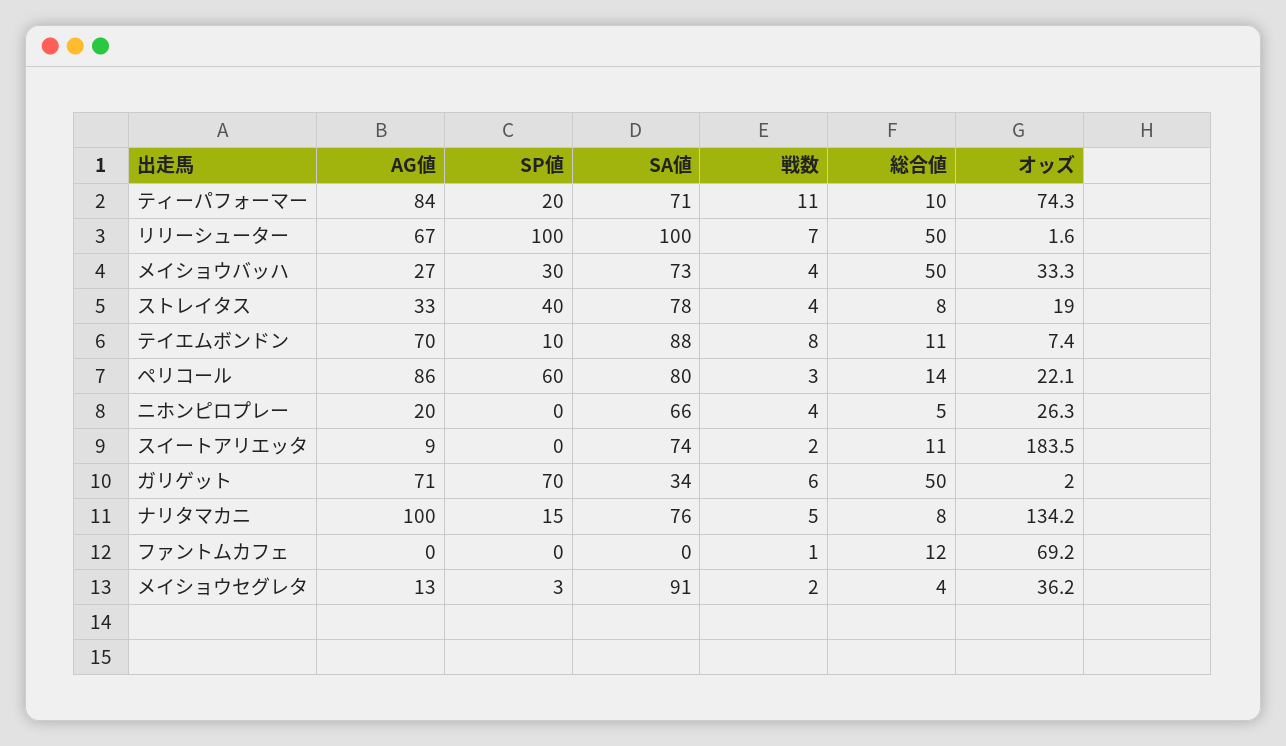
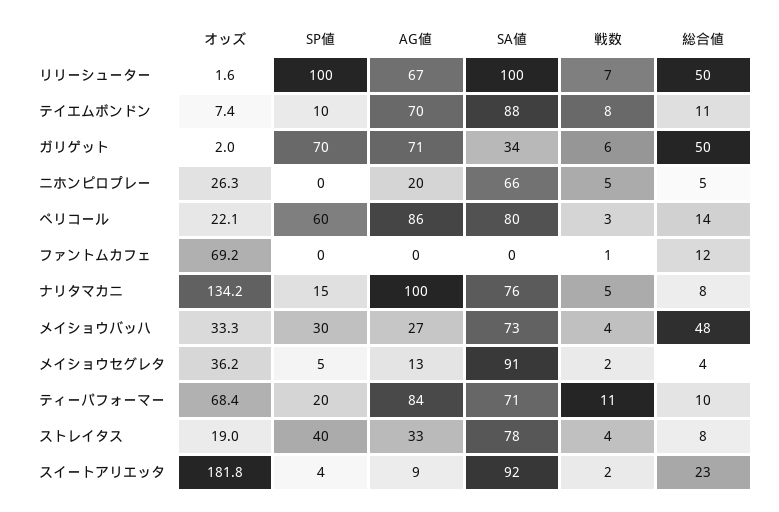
  {
    "AG値": {
      "ティーパフォーマー": 84,
      "リリーシューター": 67,
      "メイショウバッハ": 27,
      "ストレイタス": 33,
      "テイエムボンドン": 70,
      "ペリコール": 86,
      "ニホンピロプレー": 20,
      "スイートアリエッタ": 9,
      "ガリゲット": 71,
      "ナリタマカニ": 100,
      "ファントムカフェ": 0,
      "メイショウセグレタ": 13
    },
    "SP値": {
      "ティーパフォーマー": 20,
      "リリーシューター": 100,
      "メイショウバッハ": 30,
      "ストレイタス": 40,
      "テイエムボンドン": 10,
      "ペリコール": 60,
      "ニホンピロプレー": 0,
-     "スイートアリエッタ": 0,
+     "スイートアリエッタ": 4,
      "ガリゲット": 70,
      "ナリタマカニ": 15,
      "ファントムカフェ": 0,
-     "メイショウセグレタ": 3
+     "メイショウセグレタ": 5
    },
    "SA値": {
      "ティーパフォーマー": 71,
      "リリーシューター": 100,
      "メイショウバッハ": 73,
      "ストレイタス": 78,
      "テイエムボンドン": 88,
      "ペリコール": 80,
      "ニホンピロプレー": 66,
-     "スイートアリエッタ": 74,
+     "スイートアリエッタ": 92,
      "ガリゲット": 34,
      "ナリタマカニ": 76,
      "ファントムカフェ": 0,
      "メイショウセグレタ": 91
    },
    "戦数": {
      "ティーパフォーマー": 11,
      "リリーシューター": 7,
      "メイショウバッハ": 4,
      "ストレイタス": 4,
      "テイエムボンドン": 8,
      "ペリコール": 3,
-     "ニホンピロプレー": 4,
+     "ニホンピロプレー": 5,
      "スイートアリエッタ": 2,
      "ガリゲット": 6,
      "ナリタマカニ": 5,
      "ファントムカフェ": 1,
      "メイショウセグレタ": 2
    },
    "総合値": {
      "ティーパフォーマー": 10,
      "リリーシューター": 50,
-     "メイショウバッハ": 50,
+     "メイショウバッハ": 48,
      "ストレイタス": 8,
      "テイエムボンドン": 11,
      "ペリコール": 14,
      "ニホンピロプレー": 5,
-     "スイートアリエッタ": 11,
+     "スイートアリエッタ": 23,
      "ガリゲット": 50,
      "ナリタマカニ": 8,
      "ファントムカフェ": 12,
      "メイショウセグレタ": 4
    },
    "オッズ": {
-     "ティーパフォーマー": 74.3,
+     "ティーパフォーマー": 68.4,
      "リリーシューター": 1.6,
      "メイショウバッハ": 33.3,
      "ストレイタス": 19,
      "テイエムボンドン": 7.4,
      "ペリコール": 22.1,
      "ニホンピロプレー": 26.3,
-     "スイートアリエッタ": 183.5,
+     "スイートアリエッタ": 181.8,
      "ガリゲット": 2,
      "ナリタマカニ": 134.2,
      "ファントムカフェ": 69.2,
      "メイショウセグレタ": 36.2
    }
  }

